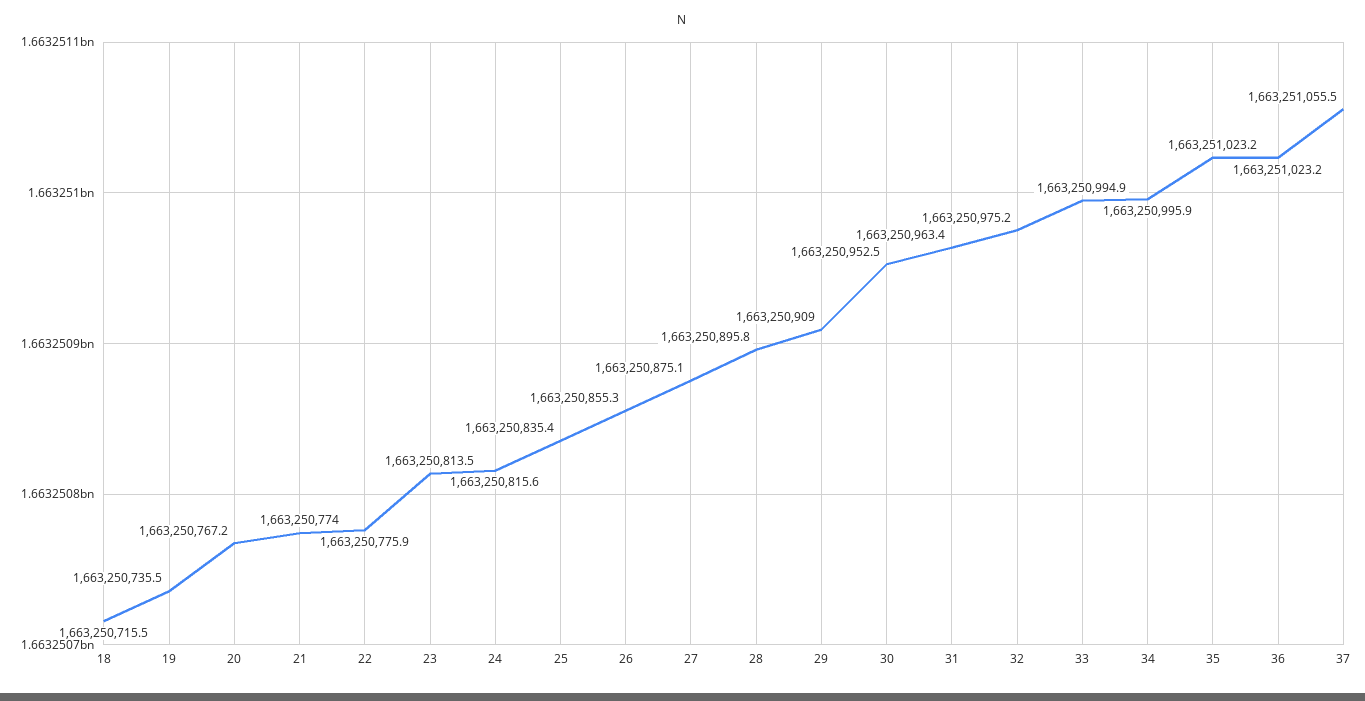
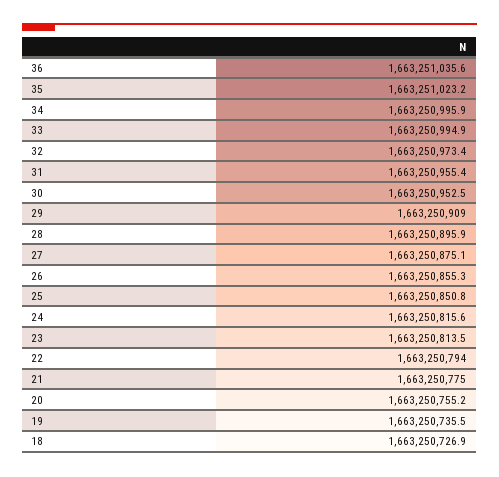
  {
-   "18": 1663250715.5,
+   "18": 1663250726.9,
    "19": 1663250735.5,
-   "20": 1663250767.2,
+   "20": 1663250755.2,
-   "21": 1663250774,
+   "21": 1663250775,
-   "22": 1663250775.9,
+   "22": 1663250794,
    "23": 1663250813.5,
    "24": 1663250815.6,
-   "25": 1663250835.4,
+   "25": 1663250850.8,
    "26": 1663250855.3,
    "27": 1663250875.1,
-   "28": 1663250895.8,
+   "28": 1663250895.9,
    "29": 1663250909,
    "30": 1663250952.5,
-   "31": 1663250963.4,
+   "31": 1663250955.4,
-   "32": 1663250975.2,
+   "32": 1663250973.4,
    "33": 1663250994.9,
    "34": 1663250995.9,
    "35": 1663251023.2,
-   "36": 1663251023.2,
+   "36": 1663251035.6
-   "37": 1663251055.5
  }

